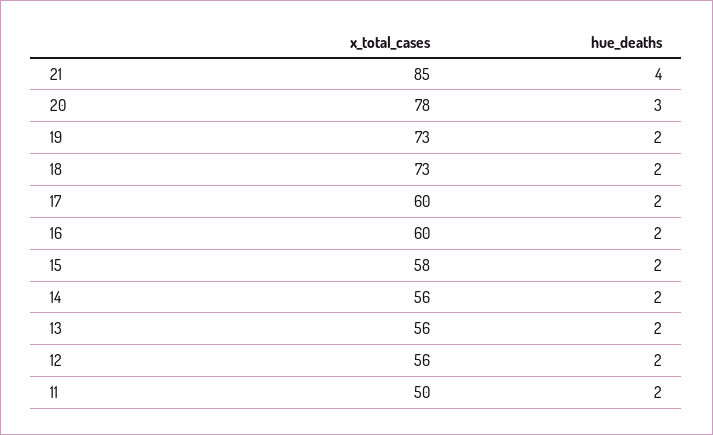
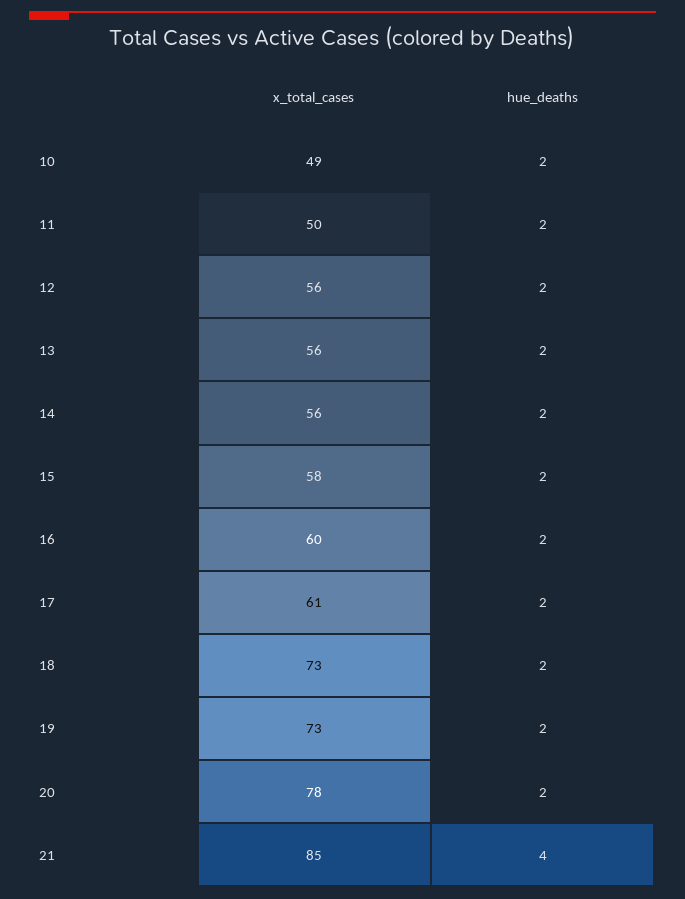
  {
    "x_total_cases": {
      "21": 85,
      "20": 78,
      "19": 73,
      "18": 73,
-     "17": 60,
+     "17": 61,
      "16": 60,
      "15": 58,
      "14": 56,
      "13": 56,
      "12": 56,
-     "11": 50
+     "11": 50,
+     "10": 49
    },
    "hue_deaths": {
      "21": 4,
-     "20": 3,
+     "20": 2,
      "19": 2,
      "18": 2,
      "17": 2,
      "16": 2,
      "15": 2,
      "14": 2,
      "13": 2,
      "12": 2,
-     "11": 2
+     "11": 2,
+     "10": 2
    }
  }

